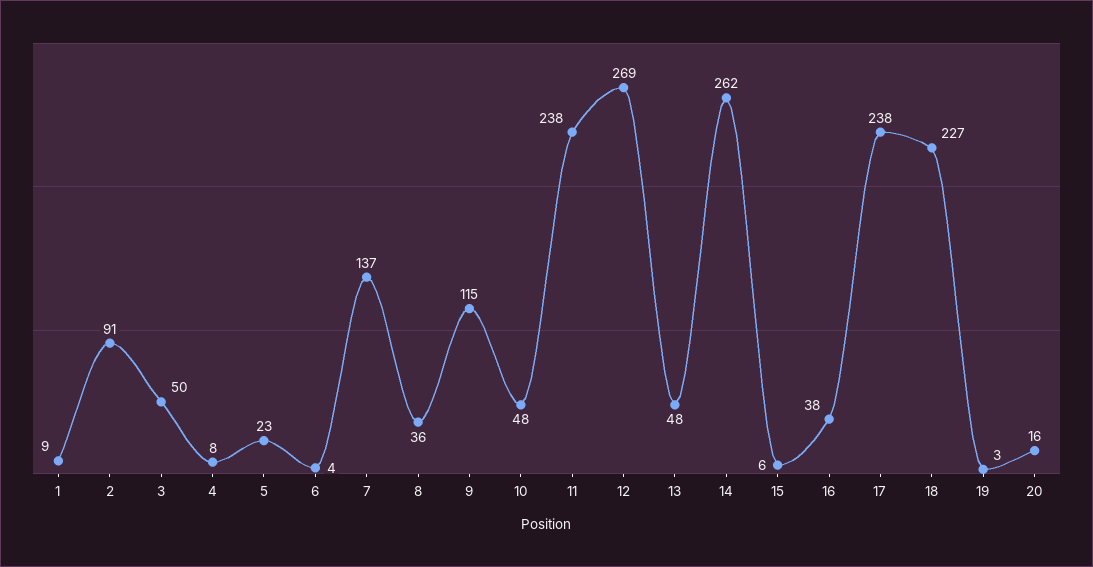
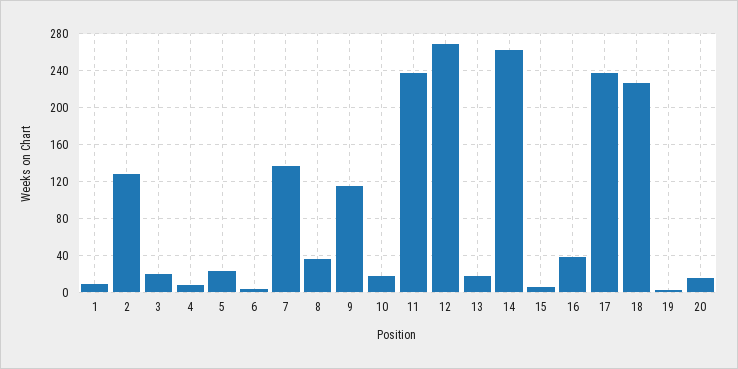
  {
    "1": 9,
-   "2": 91,
+   "2": 130,
-   "3": 50,
+   "3": 20,
    "4": 8,
    "5": 23,
    "6": 4,
    "7": 137,
    "8": 36,
    "9": 115,
-   "10": 48,
+   "10": 20,
    "11": 238,
    "12": 269,
-   "13": 48,
+   "13": 20,
    "14": 262,
    "15": 6,
    "16": 38,
    "17": 238,
    "18": 227,
    "19": 3,
    "20": 16
  }

